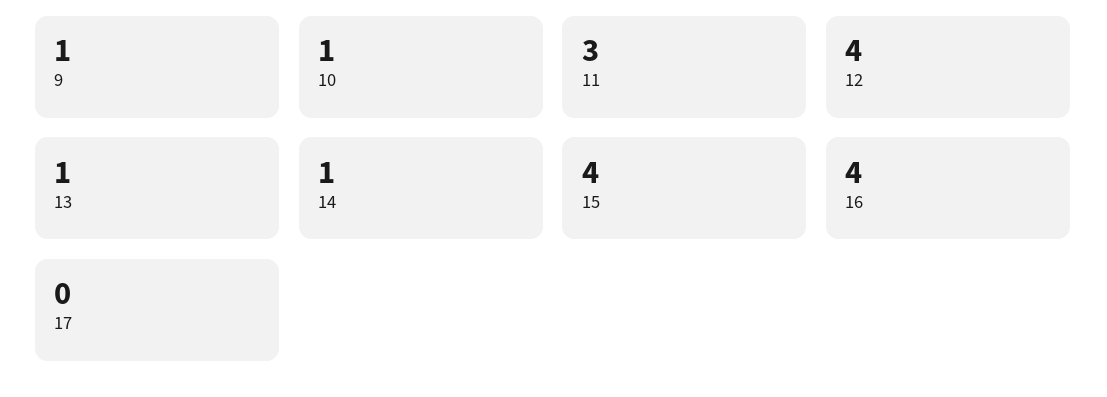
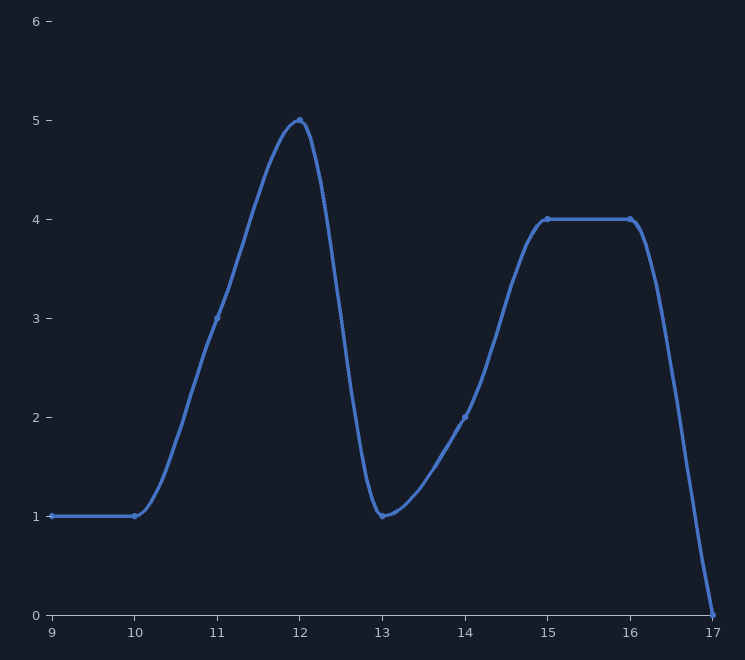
  {
    "9": 1,
    "10": 1,
    "11": 3,
-   "12": 4,
+   "12": 5,
    "13": 1,
-   "14": 1,
+   "14": 2,
    "15": 4,
    "16": 4,
    "17": 0
  }

